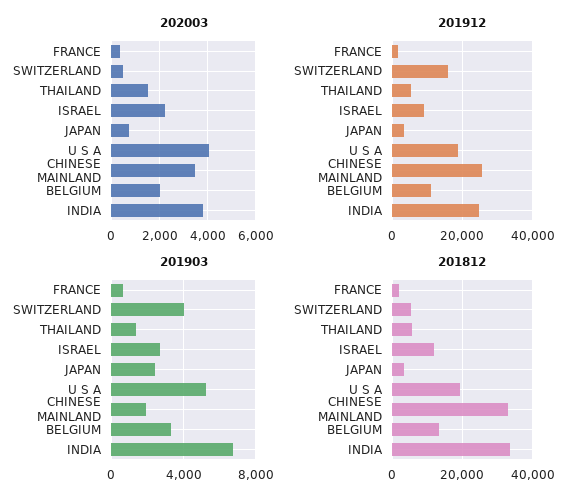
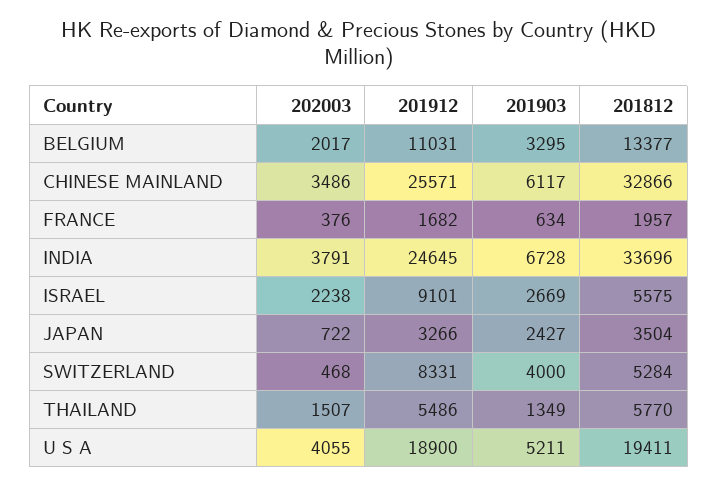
  {
    "202003": {
      "FRANCE": 376,
      "SWITZERLAND": 468,
      "THAILAND": 1507,
      "ISRAEL": 2238,
      "JAPAN": 722,
      "U S A": 4055,
      "CHINESE MAINLAND": 3486,
      "BELGIUM": 2017,
      "INDIA": 3791
    },
    "201912": {
      "FRANCE": 1682,
-     "SWITZERLAND": 16000,
+     "SWITZERLAND": 8331,
      "THAILAND": 5486,
      "ISRAEL": 9101,
      "JAPAN": 3266,
      "U S A": 18900,
      "CHINESE MAINLAND": 25571,
      "BELGIUM": 11031,
      "INDIA": 24645
    },
    "201903": {
      "FRANCE": 634,
      "SWITZERLAND": 4000,
      "THAILAND": 1349,
      "ISRAEL": 2669,
      "JAPAN": 2427,
      "U S A": 5211,
-     "CHINESE MAINLAND": 2000,
+     "CHINESE MAINLAND": 6117,
      "BELGIUM": 3295,
      "INDIA": 6728
    },
    "201812": {
      "FRANCE": 1957,
      "SWITZERLAND": 5284,
      "THAILAND": 5770,
-     "ISRAEL": 12000,
+     "ISRAEL": 5575,
      "JAPAN": 3504,
      "U S A": 19411,
      "CHINESE MAINLAND": 32866,
      "BELGIUM": 13377,
      "INDIA": 33696
    }
  }

